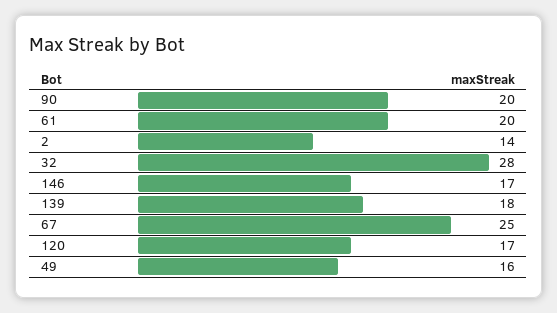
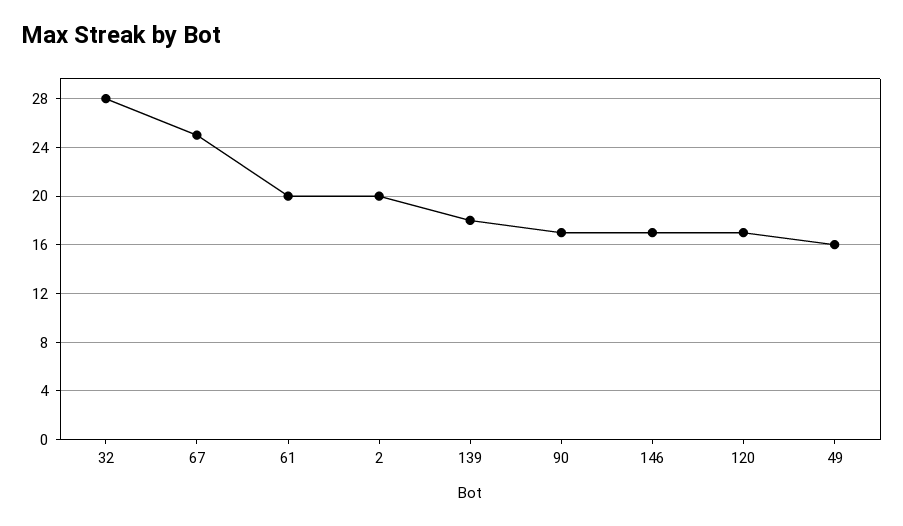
  {
-   "90": 20,
+   "90": 17,
    "61": 20,
-   "2": 14,
+   "2": 20,
    "32": 28,
    "146": 17,
    "139": 18,
    "67": 25,
    "120": 17,
    "49": 16
  }

